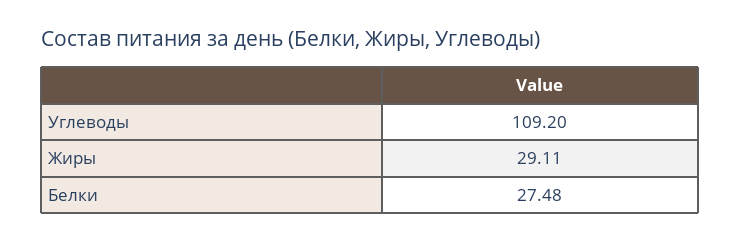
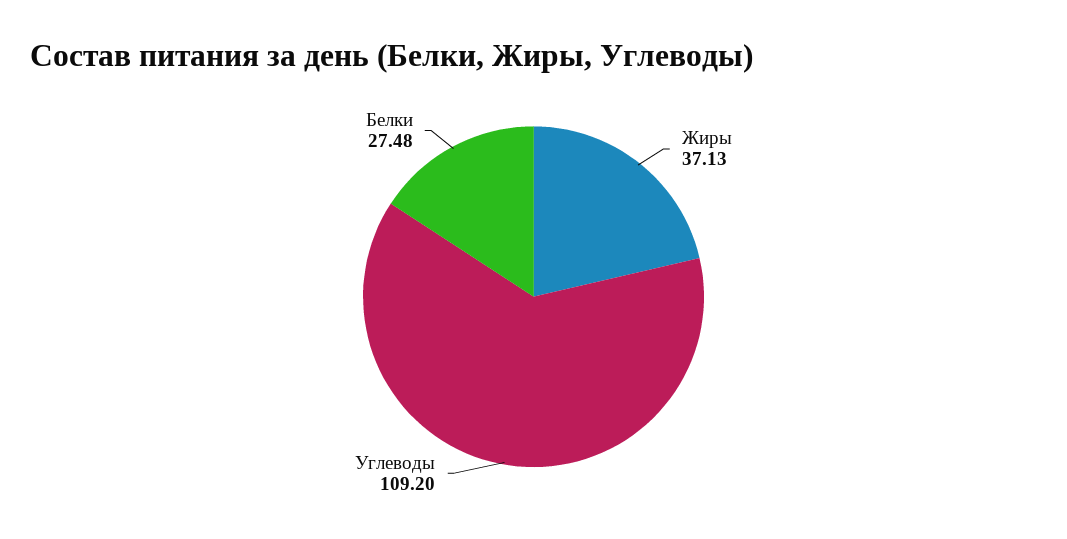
  {
    "Углеводы": 109.2,
-   "Жиры": 29.11,
+   "Жиры": 37.13,
    "Белки": 27.48
  }

